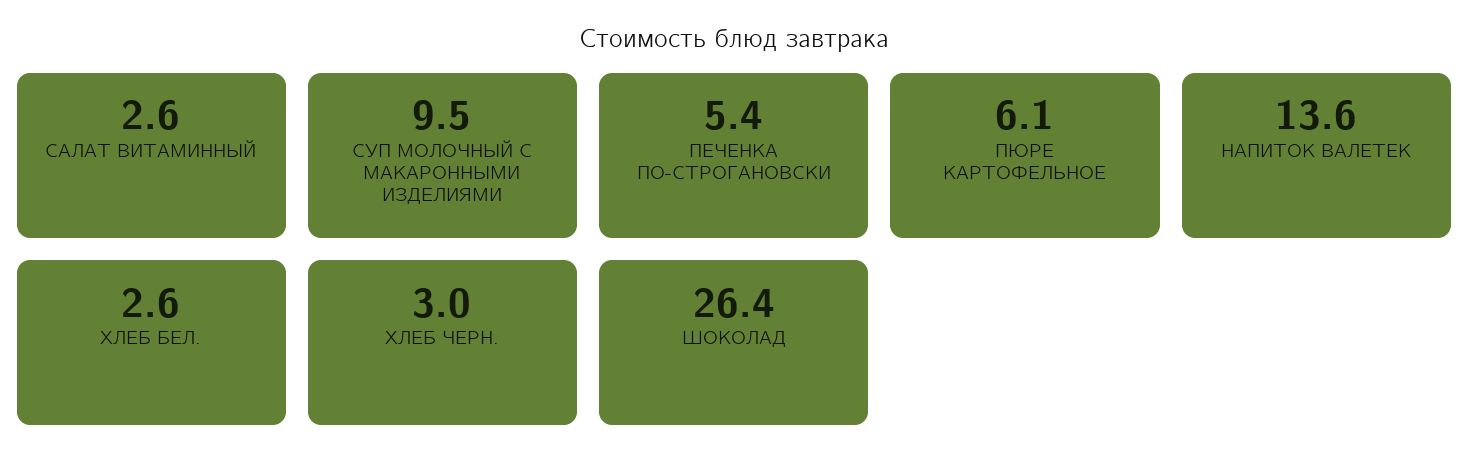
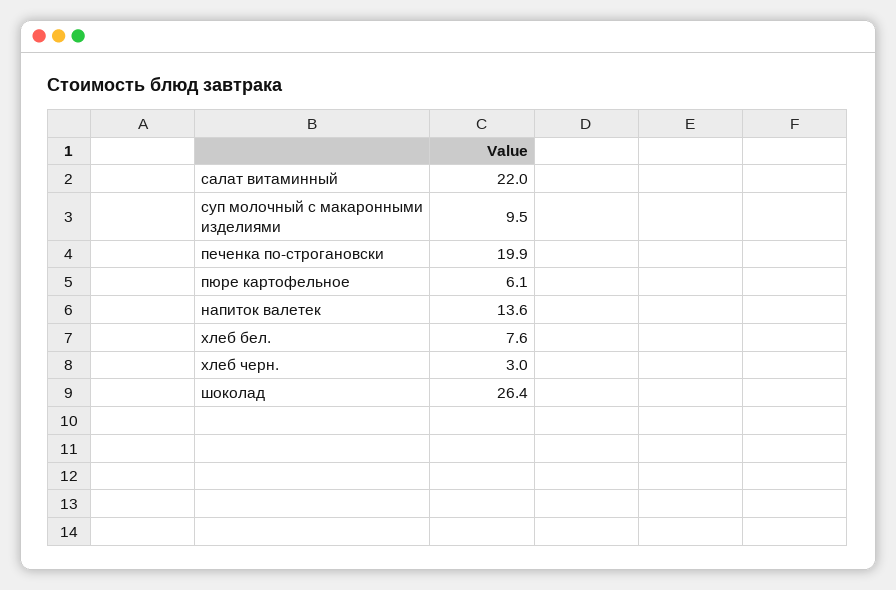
  {
-   "САЛАТ ВИТАМИННЫЙ": 2.6,
+   "САЛАТ ВИТАМИННЫЙ": 22,
    "СУП МОЛОЧНЫЙ С МАКАРОННЫМИ ИЗДЕЛИЯМИ": 9.5,
-   "ПЕЧЕНКА ПО-СТРОГАНОВСКИ": 5.4,
+   "ПЕЧЕНКА ПО-СТРОГАНОВСКИ": 19.9,
    "ПЮРЕ КАРТОФЕЛЬНОЕ": 6.1,
    "НАПИТОК ВАЛЕТЕК": 13.6,
-   "ХЛЕБ БЕЛ.": 2.6,
+   "ХЛЕБ БЕЛ.": 7.6,
    "ХЛЕБ ЧЕРН.": 3,
    "ШОКОЛАД": 26.4
  }

